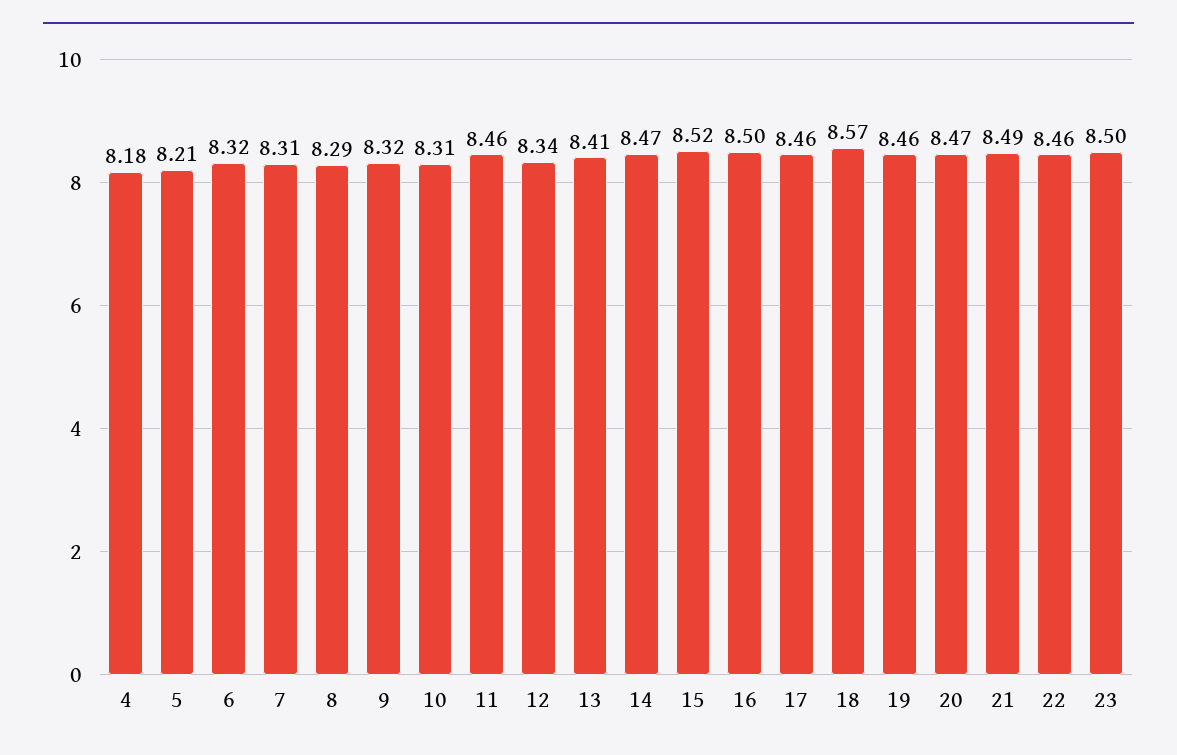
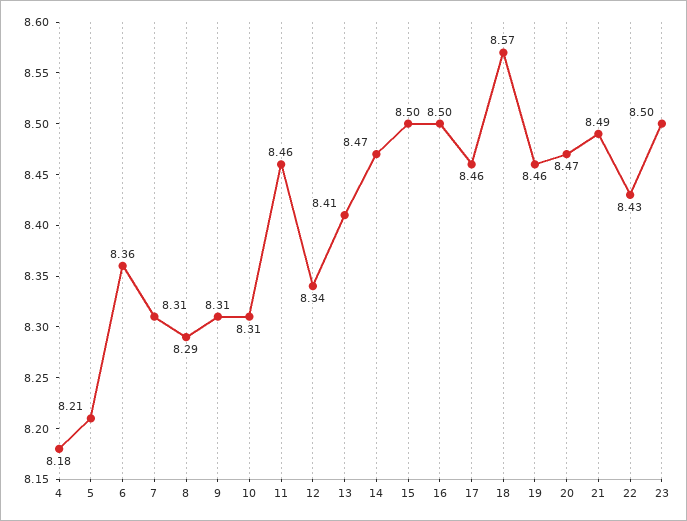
  {
    "4": 8.18,
    "5": 8.21,
-   "6": 8.32,
+   "6": 8.36,
    "7": 8.31,
    "8": 8.29,
-   "9": 8.32,
+   "9": 8.31,
    "10": 8.31,
    "11": 8.46,
    "12": 8.34,
    "13": 8.41,
    "14": 8.47,
-   "15": 8.52,
+   "15": 8.5,
    "16": 8.5,
    "17": 8.46,
    "18": 8.57,
    "19": 8.46,
    "20": 8.47,
    "21": 8.49,
-   "22": 8.46,
+   "22": 8.43,
    "23": 8.5
  }

